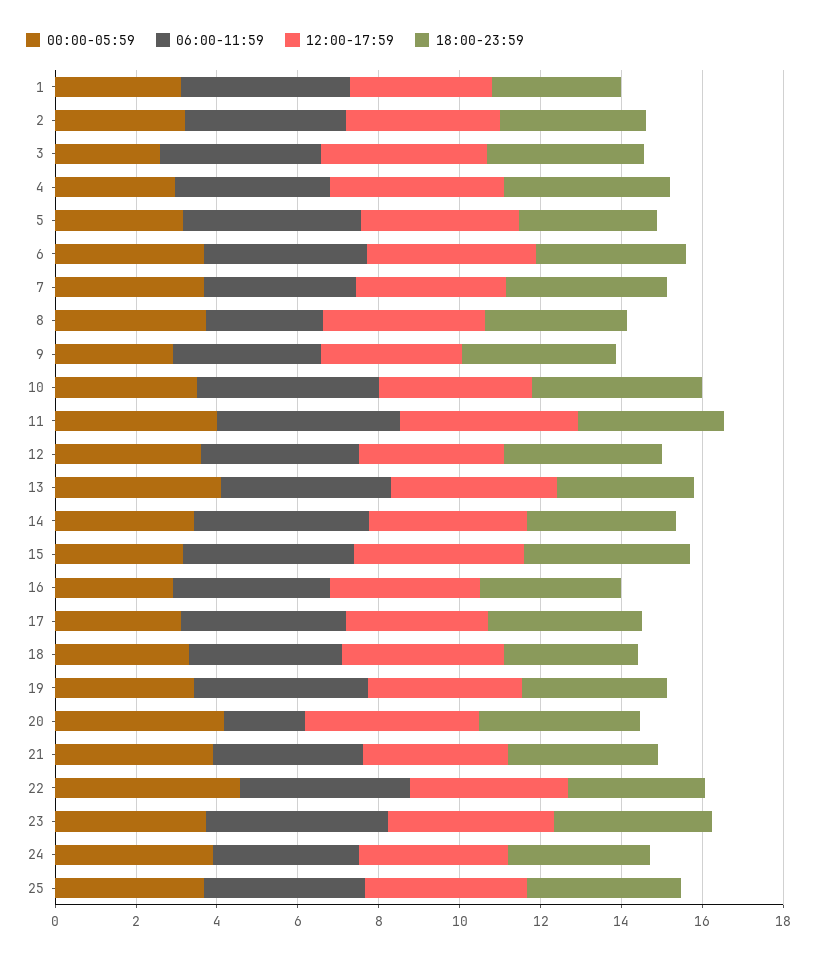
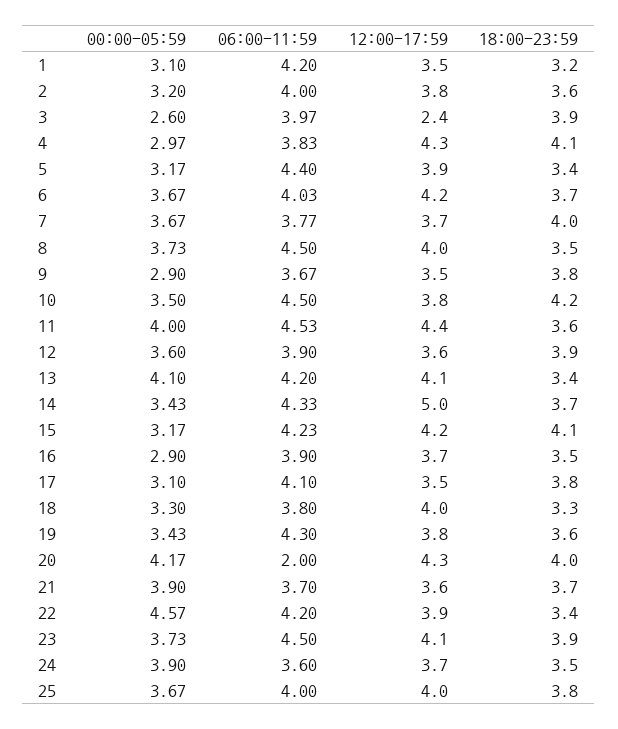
  {
    "00:00-05:59": {
      "1": 3.1,
      "2": 3.2,
      "3": 2.6,
      "4": 2.97,
      "5": 3.17,
      "6": 3.67,
      "7": 3.67,
      "8": 3.73,
      "9": 2.9,
      "10": 3.5,
      "11": 4,
      "12": 3.6,
      "13": 4.1,
      "14": 3.43,
      "15": 3.17,
      "16": 2.9,
      "17": 3.1,
      "18": 3.3,
      "19": 3.43,
      "20": 4.17,
      "21": 3.9,
      "22": 4.57,
      "23": 3.73,
      "24": 3.9,
      "25": 3.67
    },
    "06:00-11:59": {
      "1": 4.2,
      "2": 4,
      "3": 3.97,
      "4": 3.83,
      "5": 4.4,
      "6": 4.03,
      "7": 3.77,
-     "8": 3,
+     "8": 4.5,
      "9": 3.67,
      "10": 4.5,
      "11": 4.53,
      "12": 3.9,
      "13": 4.2,
      "14": 4.33,
      "15": 4.23,
      "16": 3.9,
      "17": 4.1,
      "18": 3.8,
      "19": 4.3,
      "20": 2,
      "21": 3.7,
      "22": 4.2,
      "23": 4.5,
      "24": 3.6,
      "25": 4
    },
    "12:00-17:59": {
      "1": 3.5,
      "2": 3.8,
-     "3": 4,
+     "3": 2.4,
      "4": 4.3,
      "5": 3.9,
      "6": 4.2,
      "7": 3.7,
      "8": 4,
      "9": 3.5,
      "10": 3.8,
      "11": 4.4,
      "12": 3.6,
      "13": 4.1,
-     "14": 4,
+     "14": 5,
      "15": 4.2,
      "16": 3.7,
      "17": 3.5,
      "18": 4,
      "19": 3.8,
      "20": 4.3,
      "21": 3.6,
      "22": 3.9,
      "23": 4.1,
      "24": 3.7,
      "25": 4
    },
    "18:00-23:59": {
      "1": 3.2,
      "2": 3.6,
      "3": 3.9,
      "4": 4.1,
      "5": 3.4,
      "6": 3.7,
      "7": 4,
      "8": 3.5,
      "9": 3.8,
      "10": 4.2,
      "11": 3.6,
      "12": 3.9,
      "13": 3.4,
      "14": 3.7,
      "15": 4.1,
      "16": 3.5,
      "17": 3.8,
      "18": 3.3,
      "19": 3.6,
      "20": 4,
      "21": 3.7,
      "22": 3.4,
      "23": 3.9,
      "24": 3.5,
      "25": 3.8
    }
  }

